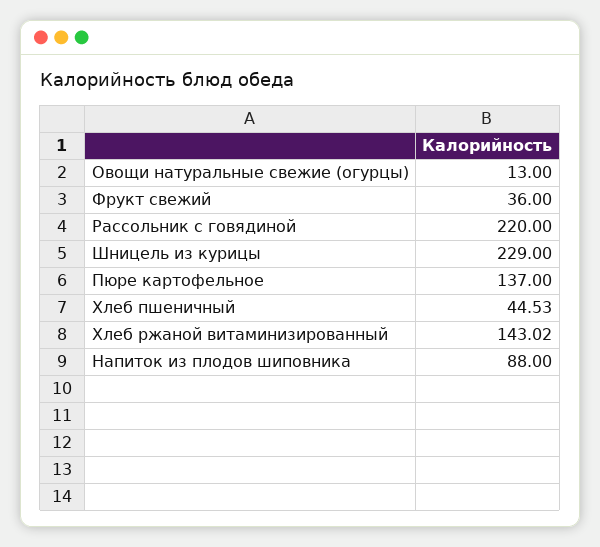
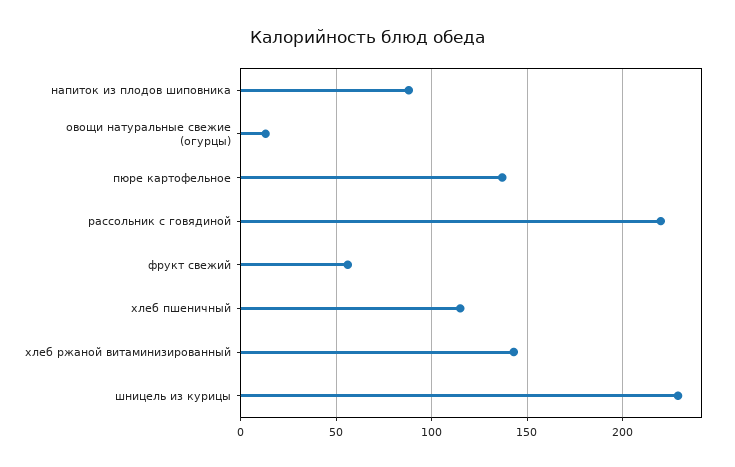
  {
    "Овощи натуральные свежие (огурцы)": 13,
-   "Фрукт свежий": 36,
+   "Фрукт свежий": 55,
    "Рассольник с говядиной": 220,
    "Шницель из курицы": 229,
    "Пюре картофельное": 137,
-   "Хлеб пшеничный": 44.53,
+   "Хлеб пшеничный": 115,
    "Хлеб ржаной витаминизированный": 143.02,
    "Напиток из плодов шиповника": 88
  }

